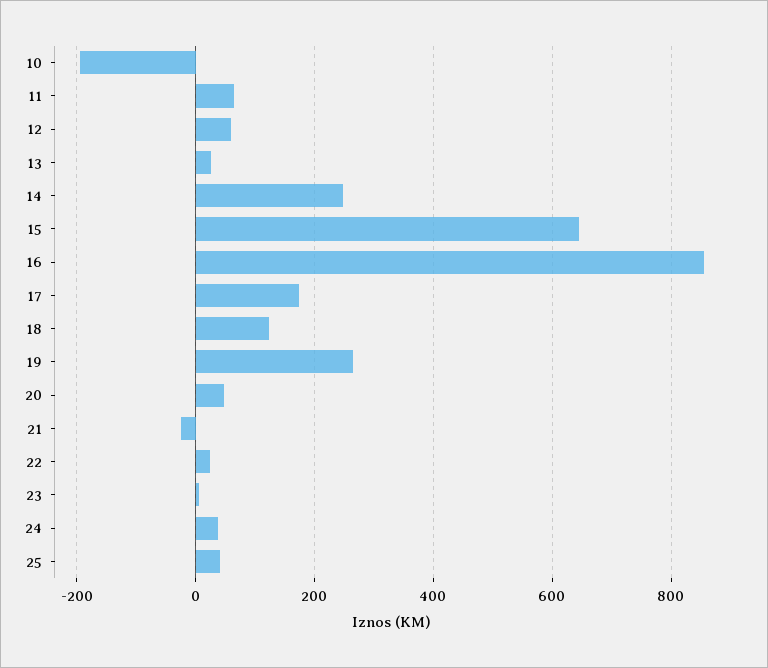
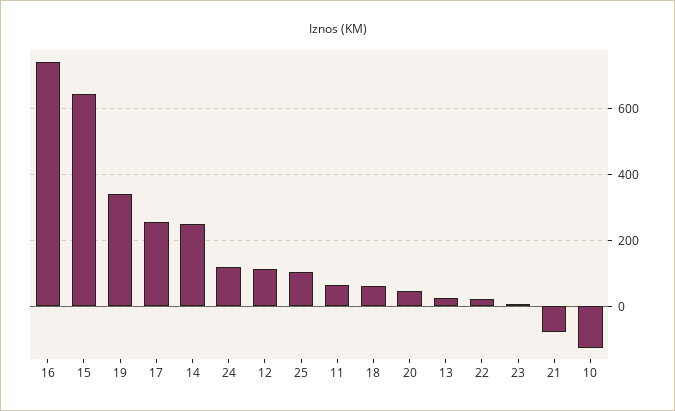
  {
-   "10": -200,
+   "10": -120,
    "11": 60,
-   "12": 60,
+   "12": 120,
    "13": 20,
    "14": 240,
    "15": 640,
-   "16": 860,
+   "16": 740,
-   "17": 180,
+   "17": 260,
-   "18": 120,
+   "18": 60,
-   "19": 260,
+   "19": 340,
    "20": 40,
-   "21": -20,
+   "21": -80,
    "22": 20,
    "23": 0,
-   "24": 40,
+   "24": 120,
-   "25": 40
+   "25": 100
  }

